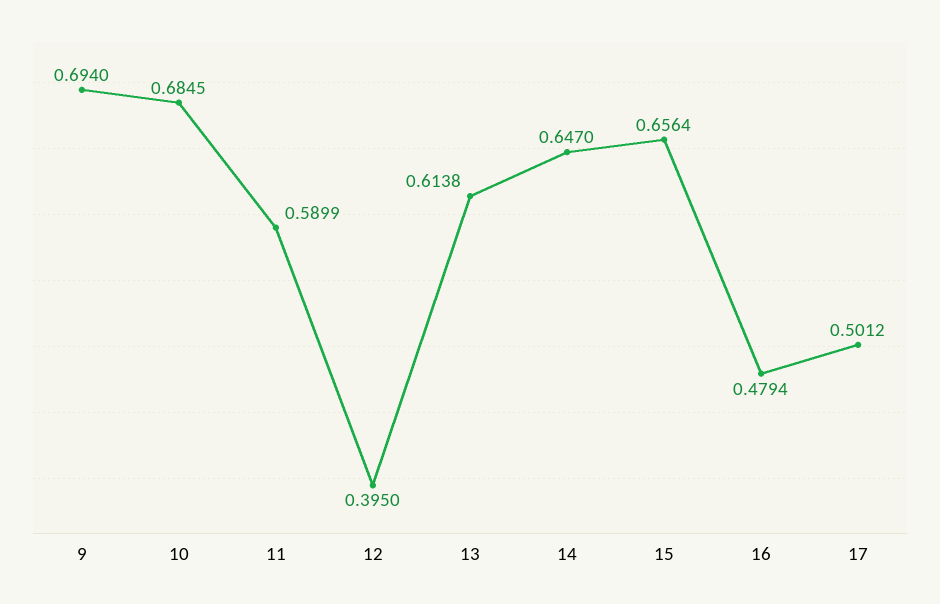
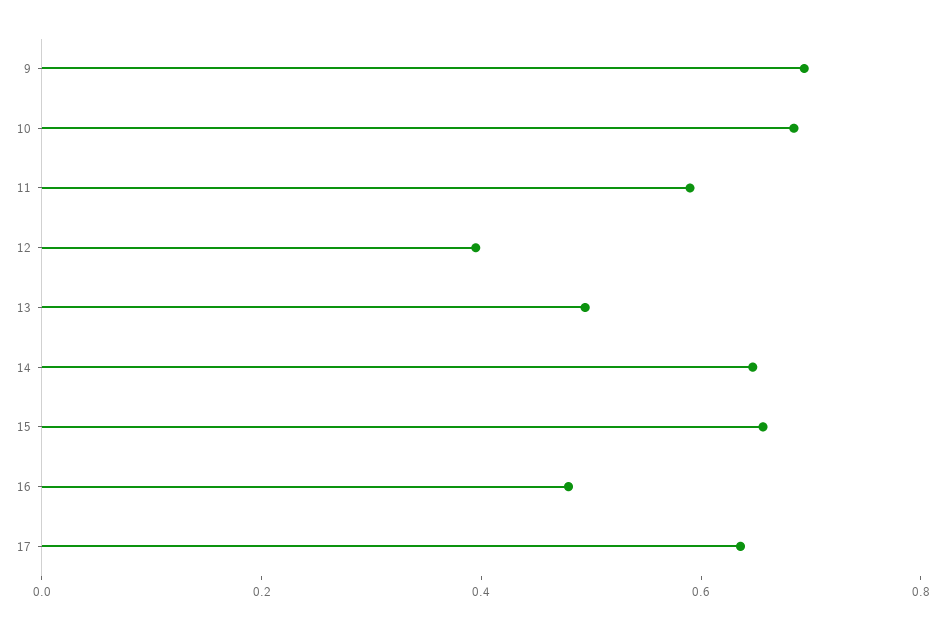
  {
    "9": 0.694,
    "10": 0.6845,
    "11": 0.5899,
    "12": 0.395,
-   "13": 0.6138,
+   "13": 0.5,
    "14": 0.647,
    "15": 0.6564,
    "16": 0.4794,
-   "17": 0.5012
+   "17": 0.65
  }

